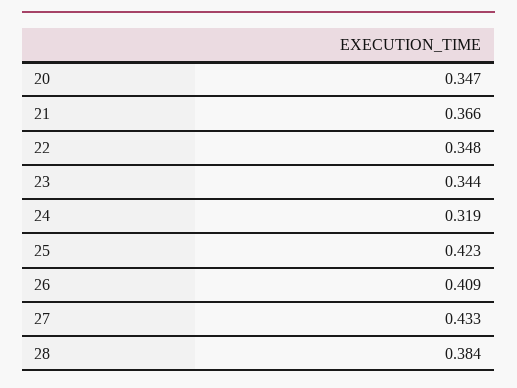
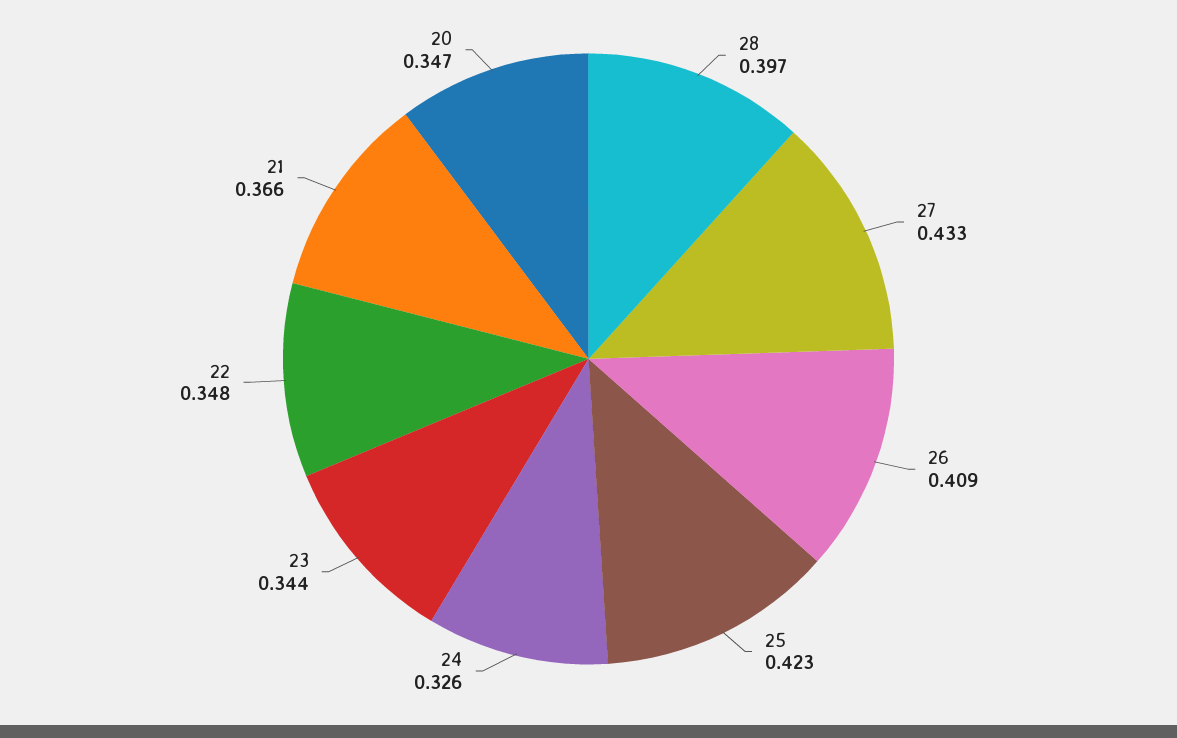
  {
    "20": 0.347,
    "21": 0.366,
    "22": 0.348,
    "23": 0.344,
-   "24": 0.319,
+   "24": 0.326,
    "25": 0.423,
    "26": 0.409,
    "27": 0.433,
-   "28": 0.384
+   "28": 0.397
  }

